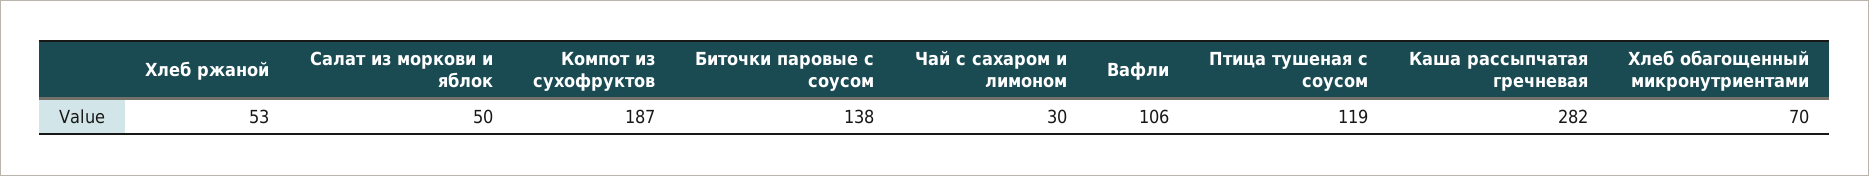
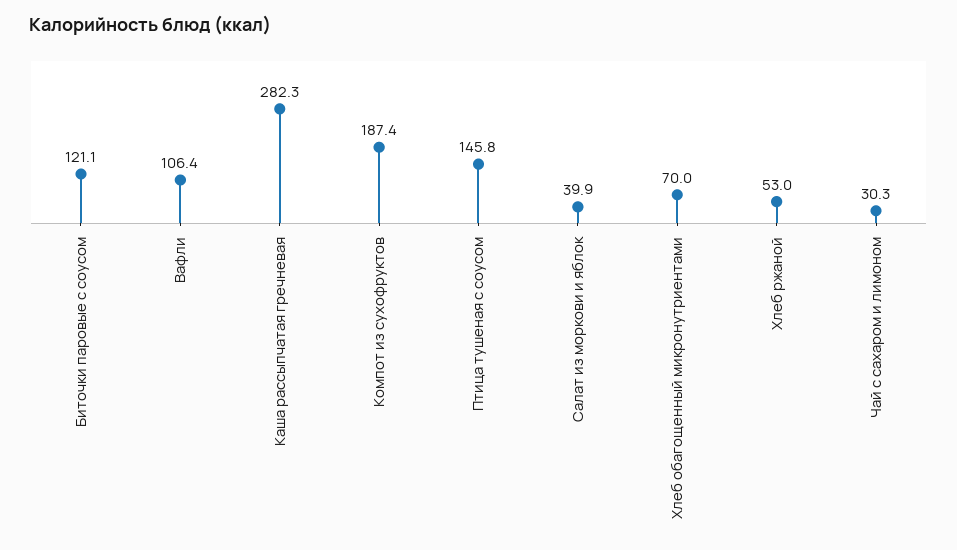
  {
    "Хлеб ржаной": 53,
-   "Салат из моркови и яблок": 50,
+   "Салат из моркови и яблок": 39.9,
    "Компот из сухофруктов": 187.4,
-   "Биточки паровые с соусом": 138,
+   "Биточки паровые с соусом": 121.1,
    "Чай с сахаром и лимоном": 30.3,
    "Вафли": 106.4,
-   "Птица тушеная с соусом": 119,
+   "Птица тушеная с соусом": 145.8,
    "Каша рассыпчатая гречневая": 282.3,
    "Хлеб обагощенный микронутриентами": 70
  }

